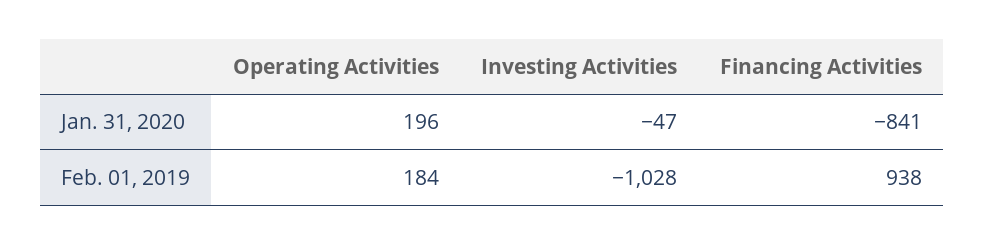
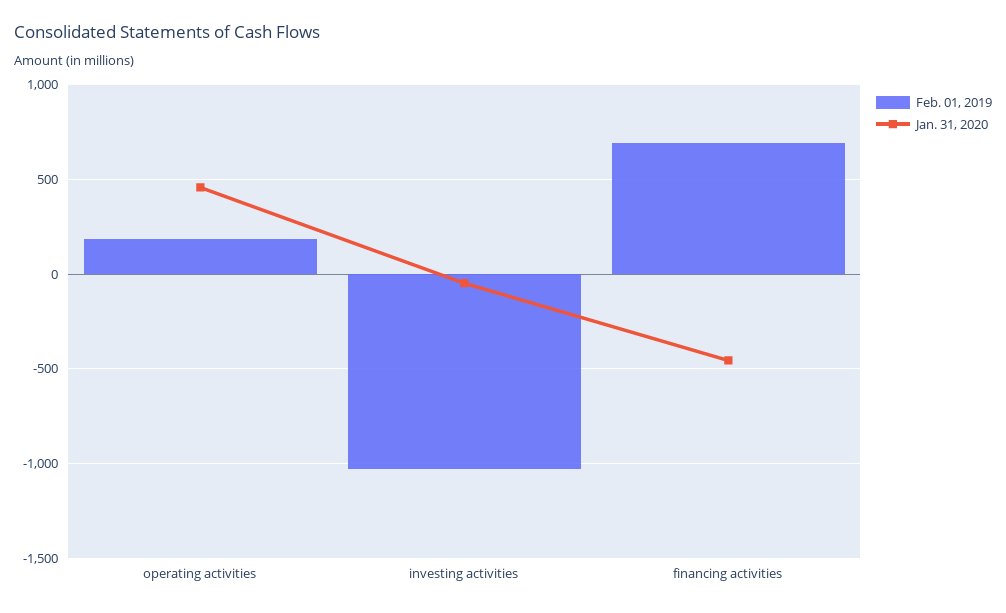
  {
    "Jan. 31, 2020": {
-     "Operating Activities": 196,
+     "Operating Activities": 450,
      "Investing Activities": -47,
-     "Financing Activities": -841
+     "Financing Activities": -450
    },
    "Feb. 01, 2019": {
      "Operating Activities": 184,
      "Investing Activities": -1028,
-     "Financing Activities": 938
+     "Financing Activities": 700
    }
  }

